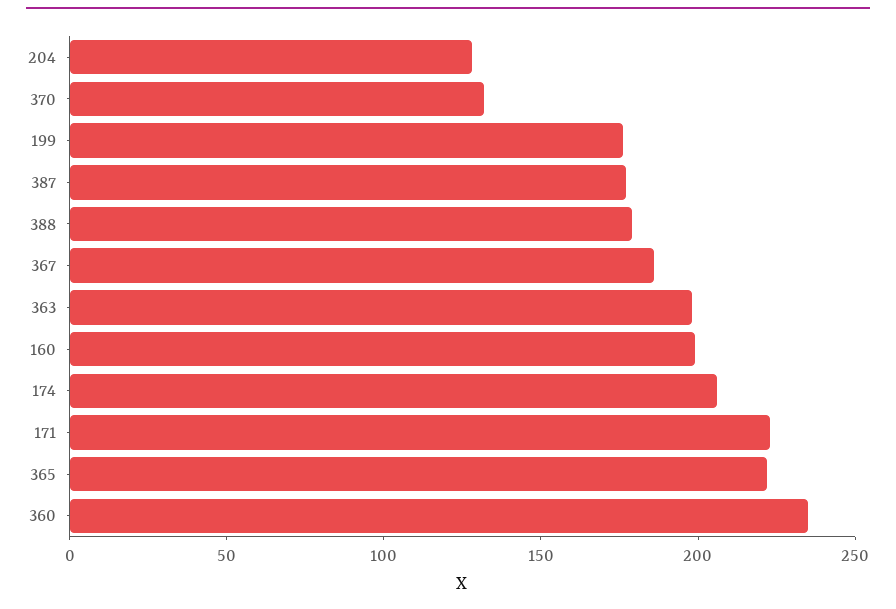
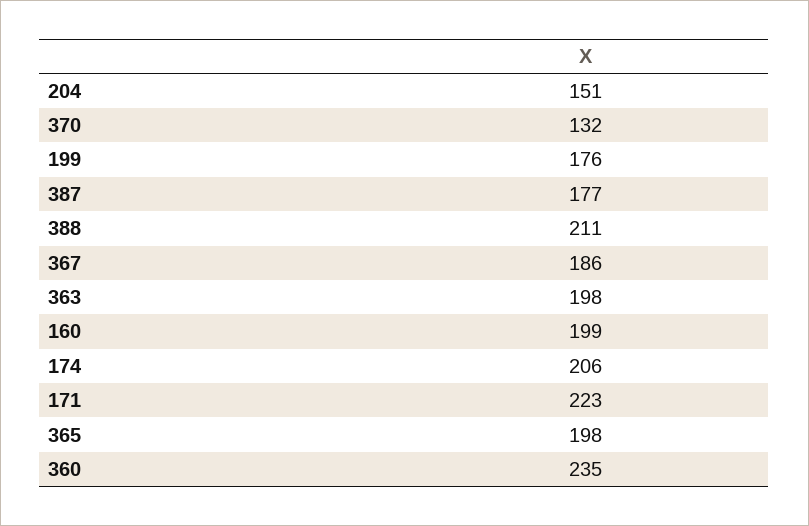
  {
-   "204": 130,
+   "204": 151,
    "370": 132,
    "199": 176,
    "387": 177,
-   "388": 180,
+   "388": 211,
    "367": 186,
    "363": 198,
    "160": 199,
    "174": 206,
    "171": 223,
-   "365": 220,
+   "365": 198,
    "360": 235
  }

